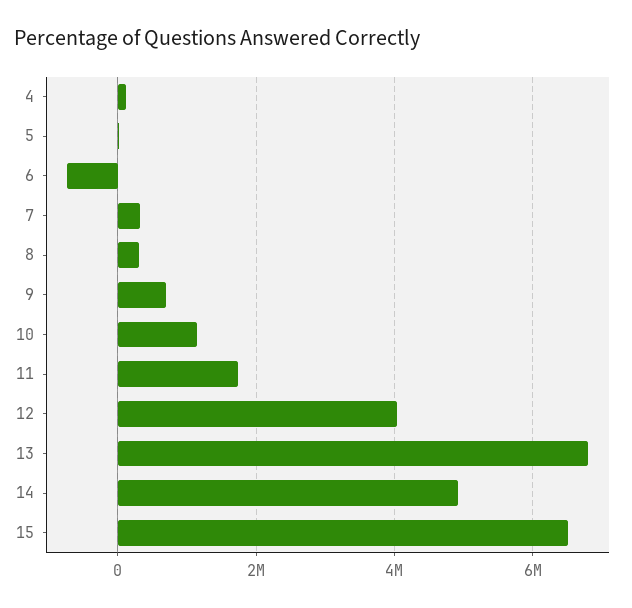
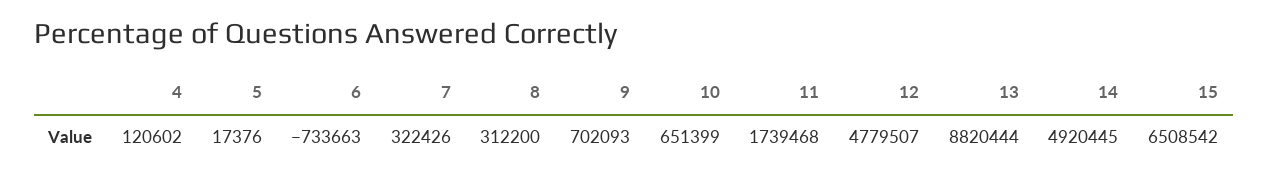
  {
    "4": 120602,
    "5": 17376,
    "6": -733663,
    "7": 322426,
    "8": 312200,
    "9": 702093,
-   "10": 1200000,
+   "10": 651399,
    "11": 1739468,
-   "12": 4000000,
+   "12": 4779507,
-   "13": 6800000,
+   "13": 8820444,
    "14": 4920445,
    "15": 6508542
  }

